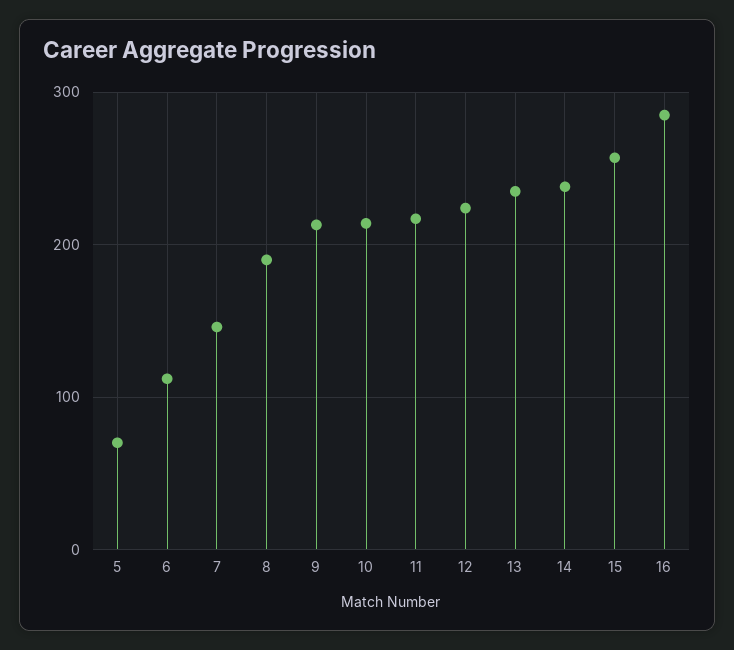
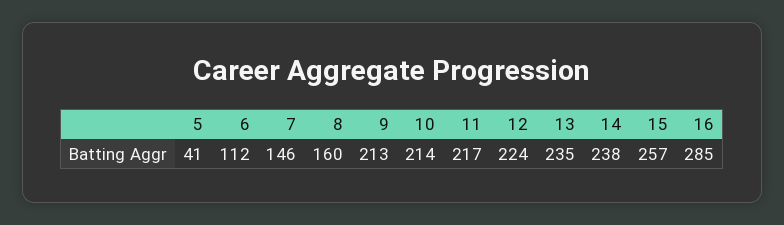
  {
-   "5": 70,
+   "5": 41,
    "6": 112,
    "7": 146,
-   "8": 190,
+   "8": 160,
    "9": 213,
    "10": 214,
    "11": 217,
    "12": 224,
    "13": 235,
    "14": 238,
    "15": 257,
    "16": 285
  }

